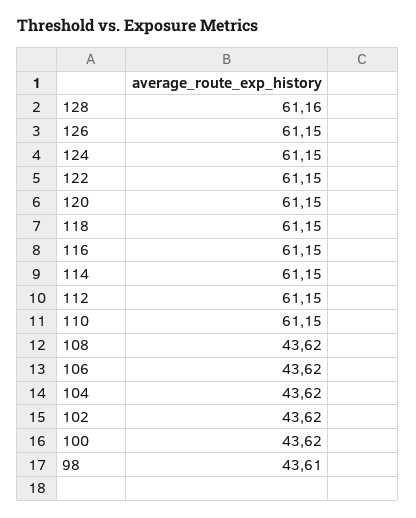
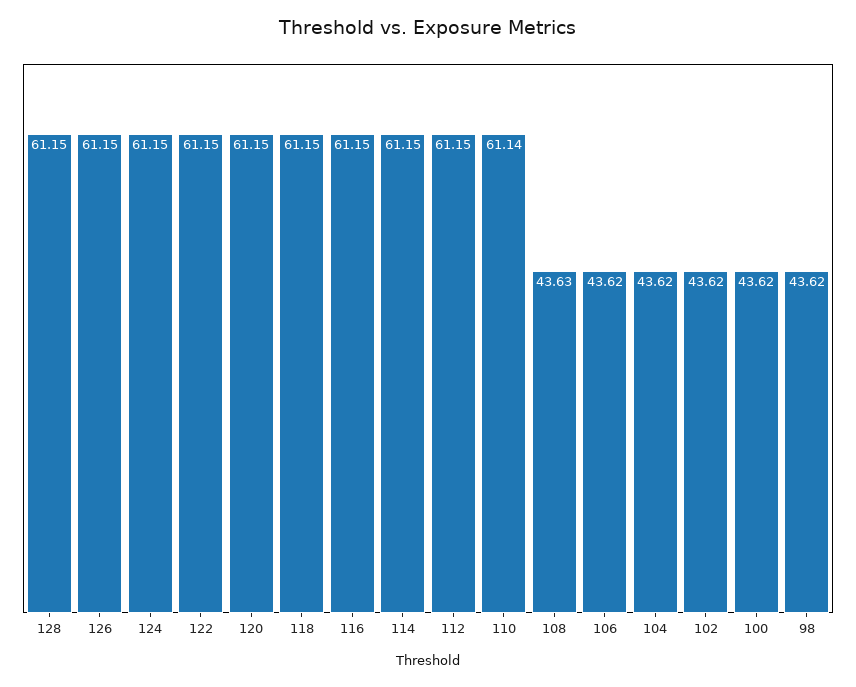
  {
-   "128": 61.16,
+   "128": 61.15,
    "126": 61.15,
    "124": 61.15,
    "122": 61.15,
    "120": 61.15,
    "118": 61.15,
    "116": 61.15,
    "114": 61.15,
    "112": 61.15,
-   "110": 61.15,
+   "110": 61.14,
-   "108": 43.62,
+   "108": 43.63,
    "106": 43.62,
    "104": 43.62,
    "102": 43.62,
    "100": 43.62,
-   "98": 43.61
+   "98": 43.62
  }

